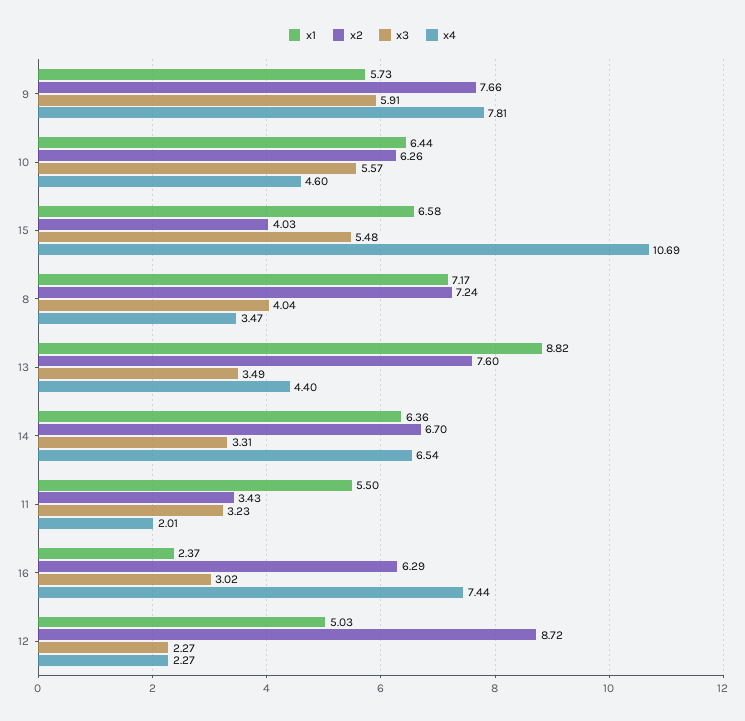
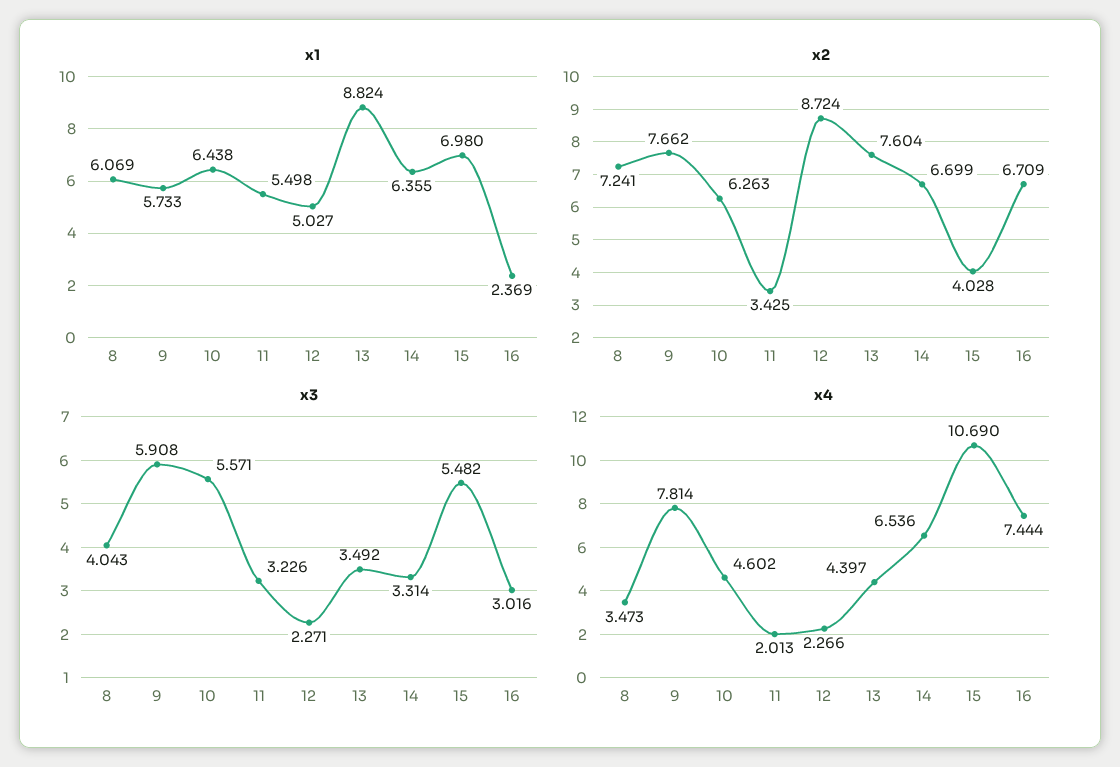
  {
    "x1": {
      "9": 5.733,
      "10": 6.438,
-     "15": 6.58,
+     "15": 6.98,
-     "8": 7.17,
+     "8": 6.069,
      "13": 8.824,
      "14": 6.355,
      "11": 5.498,
      "16": 2.369,
      "12": 5.027
    },
    "x2": {
      "9": 7.662,
      "10": 6.263,
      "15": 4.028,
      "8": 7.241,
      "13": 7.604,
      "14": 6.699,
      "11": 3.425,
-     "16": 6.29,
+     "16": 6.709,
      "12": 8.724
    },
    "x3": {
      "9": 5.908,
      "10": 5.571,
      "15": 5.482,
      "8": 4.043,
      "13": 3.492,
      "14": 3.314,
      "11": 3.226,
      "16": 3.016,
      "12": 2.271
    },
    "x4": {
      "9": 7.814,
      "10": 4.602,
      "15": 10.69,
      "8": 3.473,
      "13": 4.397,
      "14": 6.536,
      "11": 2.013,
      "16": 7.444,
      "12": 2.266
    }
  }

